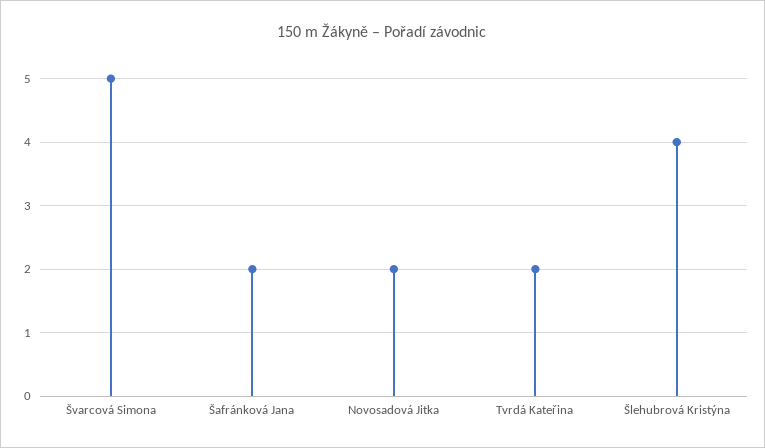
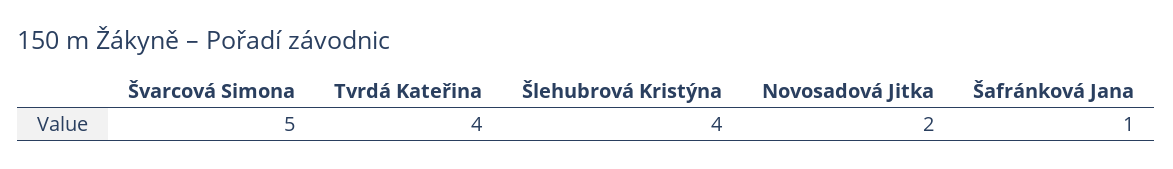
  {
    "Švarcová Simona": 5,
-   "Šafránková Jana": 2,
+   "Šafránková Jana": 1,
    "Novosadová Jitka": 2,
-   "Tvrdá Kateřina": 2,
+   "Tvrdá Kateřina": 4,
    "Šlehubrová Kristýna": 4
  }

